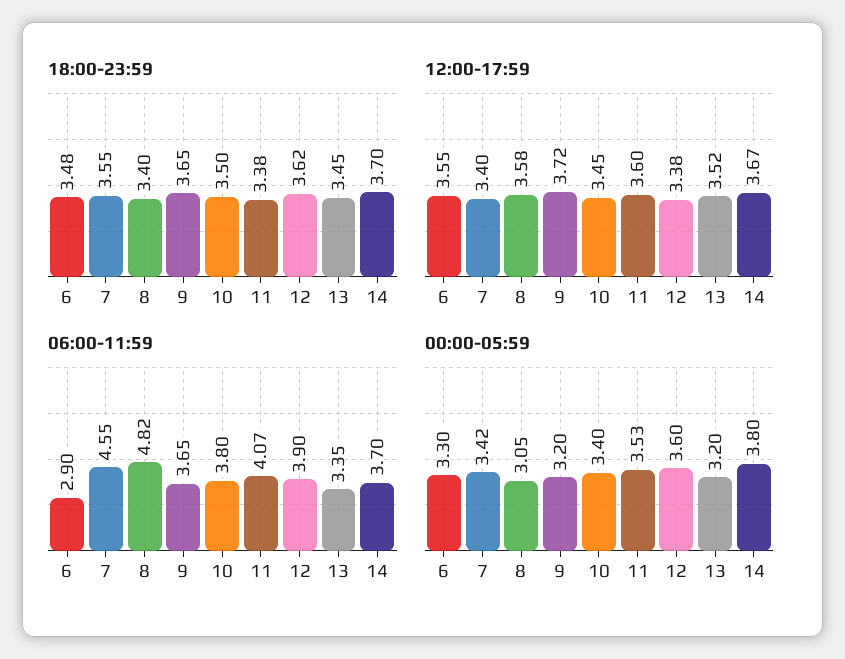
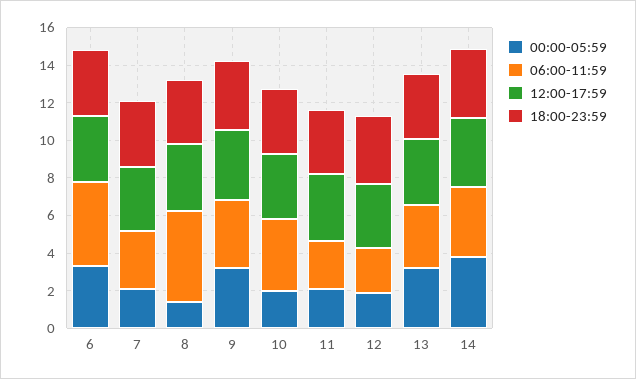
  {
    "18:00-23:59": {
      "6": 3.48,
      "7": 3.55,
      "8": 3.4,
      "9": 3.65,
      "10": 3.5,
      "11": 3.38,
      "12": 3.62,
      "13": 3.45,
      "14": 3.7
    },
    "12:00-17:59": {
      "6": 3.55,
      "7": 3.4,
      "8": 3.58,
      "9": 3.72,
      "10": 3.45,
      "11": 3.6,
      "12": 3.38,
      "13": 3.52,
      "14": 3.67
    },
    "06:00-11:59": {
-     "6": 2.9,
+     "6": 4.5,
-     "7": 4.55,
+     "7": 3,
      "8": 4.82,
      "9": 3.65,
      "10": 3.8,
-     "11": 4.07,
+     "11": 2.5,
-     "12": 3.9,
+     "12": 2.5,
      "13": 3.35,
      "14": 3.7
    },
    "00:00-05:59": {
      "6": 3.3,
-     "7": 3.42,
+     "7": 2,
-     "8": 3.05,
+     "8": 1.5,
      "9": 3.2,
-     "10": 3.4,
+     "10": 2,
-     "11": 3.53,
+     "11": 2,
-     "12": 3.6,
+     "12": 2,
      "13": 3.2,
      "14": 3.8
    }
  }

